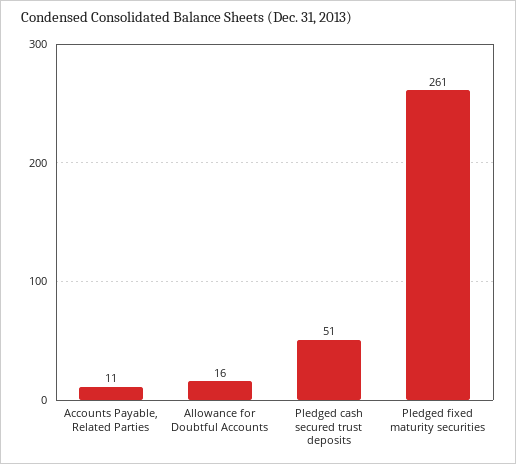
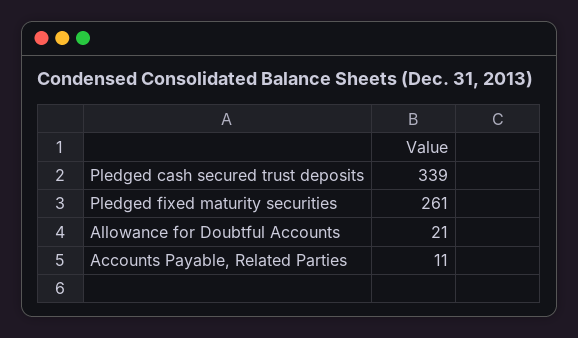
  {
    "Accounts Payable, Related Parties": 11,
-   "Allowance for Doubtful Accounts": 16,
+   "Allowance for Doubtful Accounts": 21,
-   "Pledged cash secured trust deposits": 51,
+   "Pledged cash secured trust deposits": 339,
    "Pledged fixed maturity securities": 261
  }

